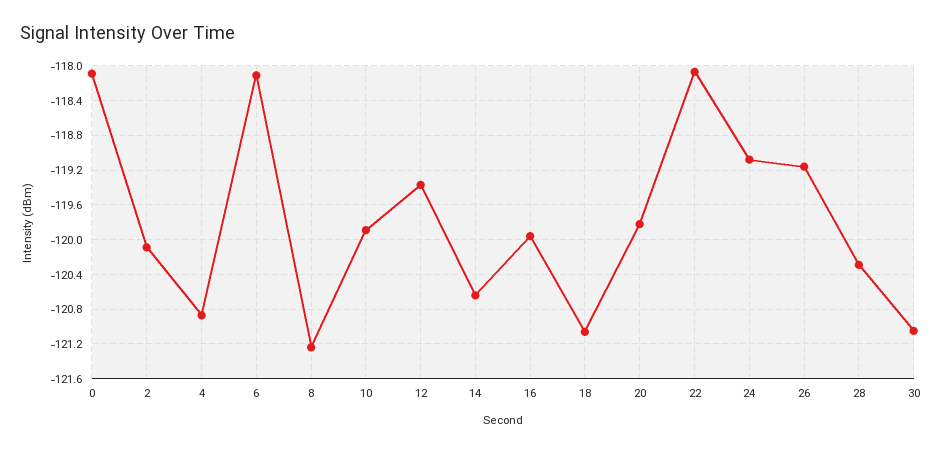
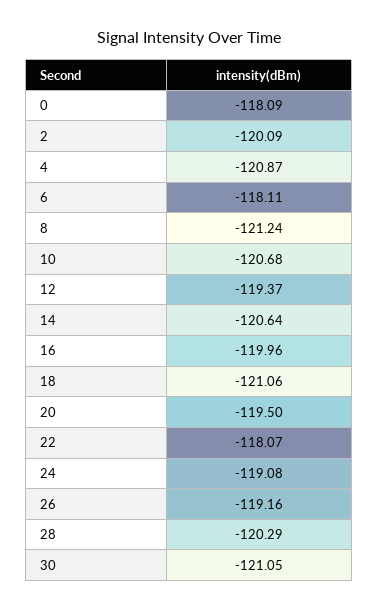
  {
    "0": -118.09,
    "2": -120.09,
    "4": -120.87,
    "6": -118.11,
    "8": -121.24,
-   "10": -119.9,
+   "10": -120.68,
    "12": -119.37,
    "14": -120.64,
    "16": -119.96,
    "18": -121.06,
-   "20": -119.8,
+   "20": -119.5,
    "22": -118.07,
    "24": -119.08,
    "26": -119.16,
    "28": -120.29,
    "30": -121.05
  }

